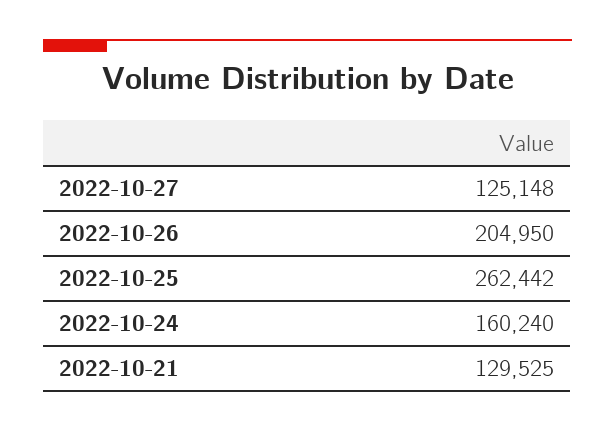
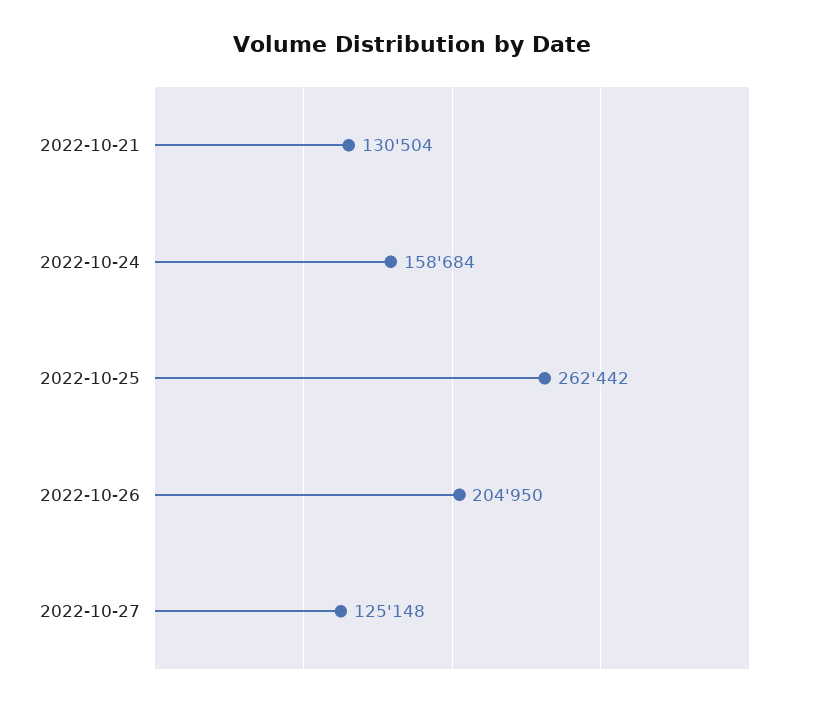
  {
    "2022-10-27": 125148,
    "2022-10-26": 204950,
    "2022-10-25": 262442,
-   "2022-10-24": 160240,
+   "2022-10-24": 158684,
-   "2022-10-21": 129525
+   "2022-10-21": 130504
  }

